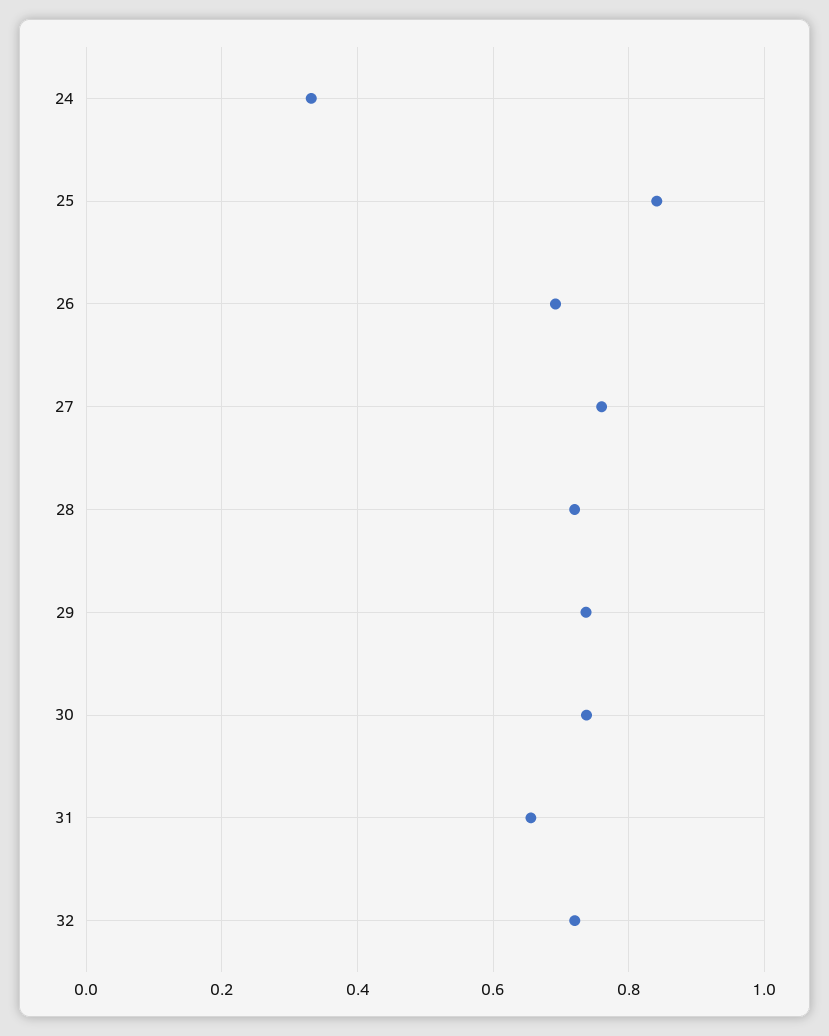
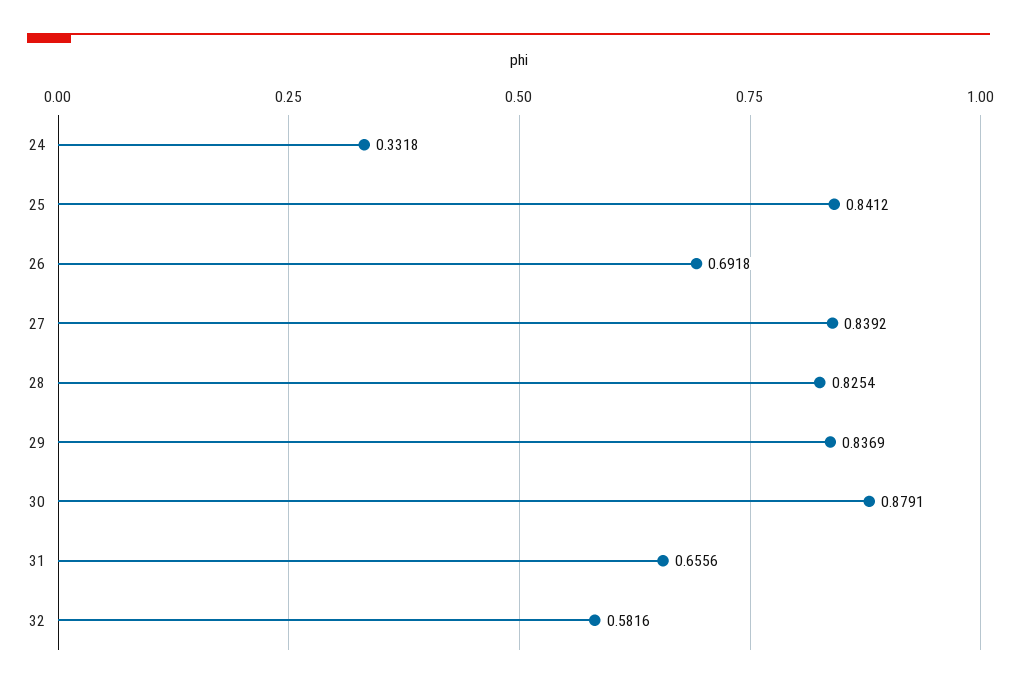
  {
    "24": 0.3318,
    "25": 0.8412,
    "26": 0.6918,
-   "27": 0.76,
+   "27": 0.8392,
-   "28": 0.72,
+   "28": 0.8254,
-   "29": 0.74,
+   "29": 0.8369,
-   "30": 0.74,
+   "30": 0.8791,
    "31": 0.6556,
-   "32": 0.72
+   "32": 0.5816
  }

